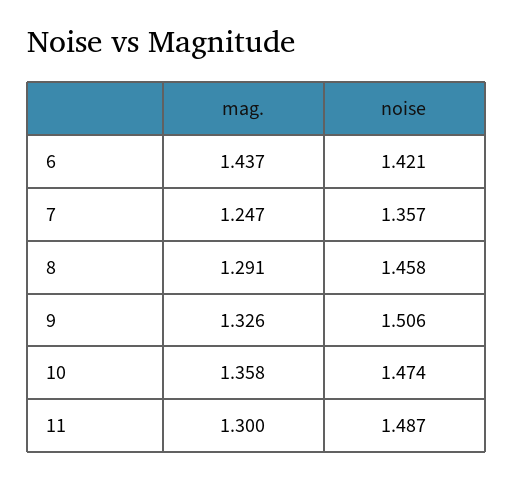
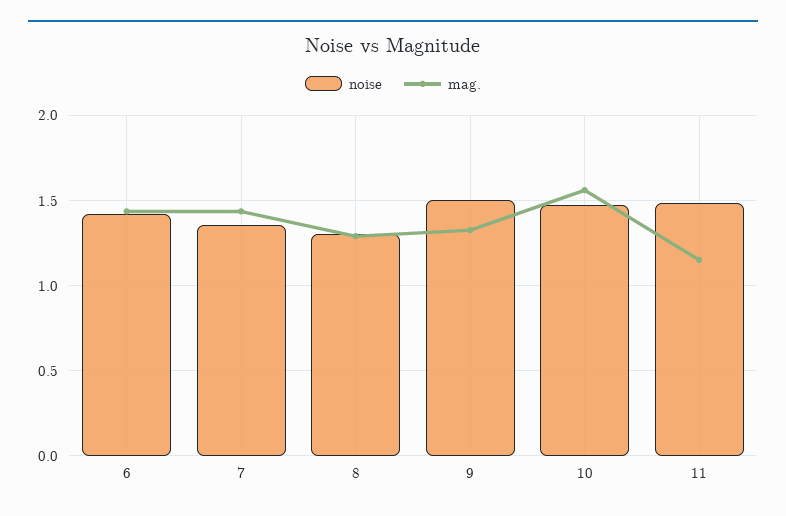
  {
    "mag.": {
      "6": 1.437,
-     "7": 1.247,
+     "7": 1.45,
      "8": 1.291,
      "9": 1.326,
-     "10": 1.358,
+     "10": 1.55,
-     "11": 1.3
+     "11": 1.15
    },
    "noise": {
      "6": 1.421,
      "7": 1.357,
-     "8": 1.458,
+     "8": 1.3,
      "9": 1.506,
      "10": 1.474,
      "11": 1.487
    }
  }

